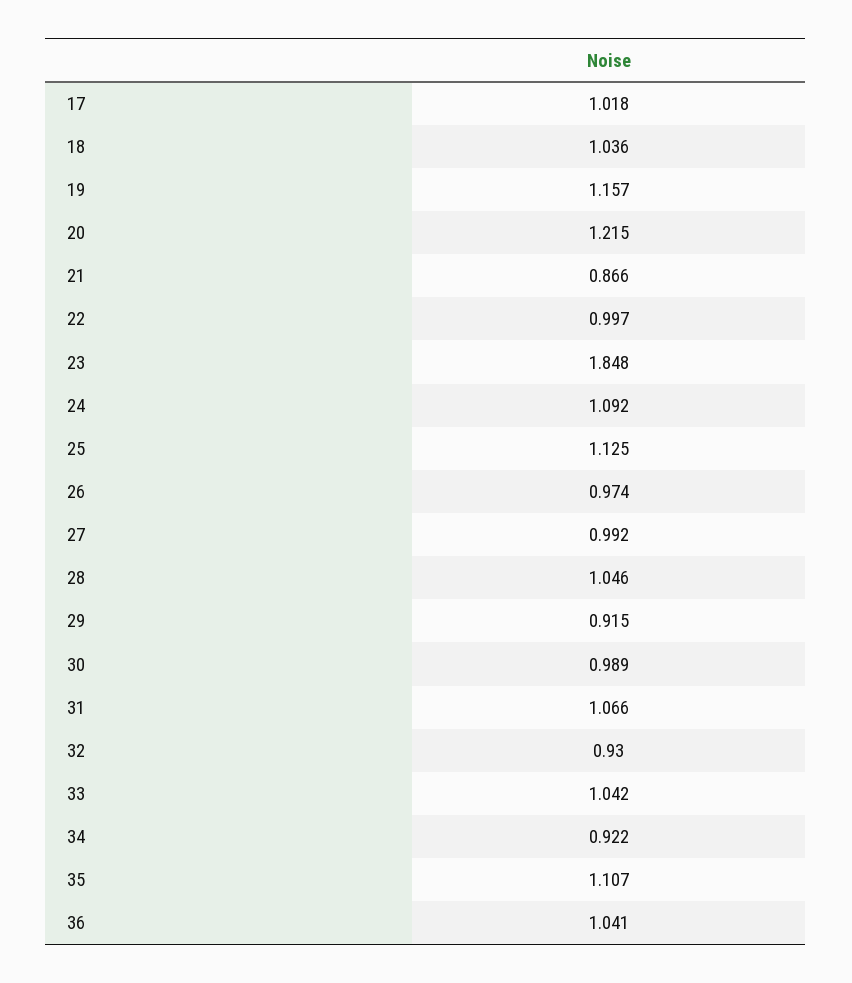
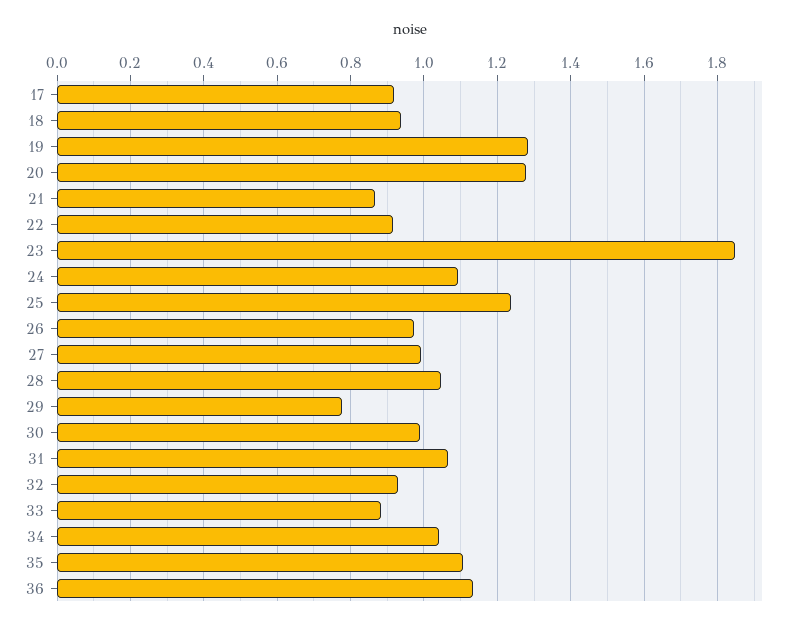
  {
-   "17": 1.018,
+   "17": 0.92,
-   "18": 1.036,
+   "18": 0.94,
-   "19": 1.157,
+   "19": 1.28,
-   "20": 1.215,
+   "20": 1.28,
    "21": 0.866,
-   "22": 0.997,
+   "22": 0.92,
    "23": 1.848,
    "24": 1.092,
-   "25": 1.125,
+   "25": 1.24,
    "26": 0.974,
    "27": 0.992,
    "28": 1.046,
-   "29": 0.915,
+   "29": 0.78,
    "30": 0.989,
    "31": 1.066,
    "32": 0.93,
-   "33": 1.042,
+   "33": 0.88,
-   "34": 0.922,
+   "34": 1.04,
    "35": 1.107,
-   "36": 1.041
+   "36": 1.14
  }

